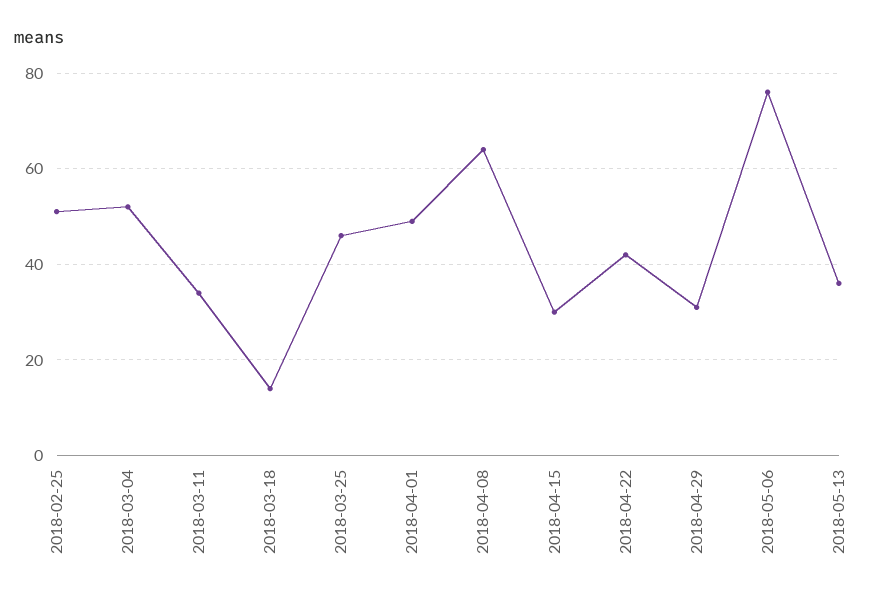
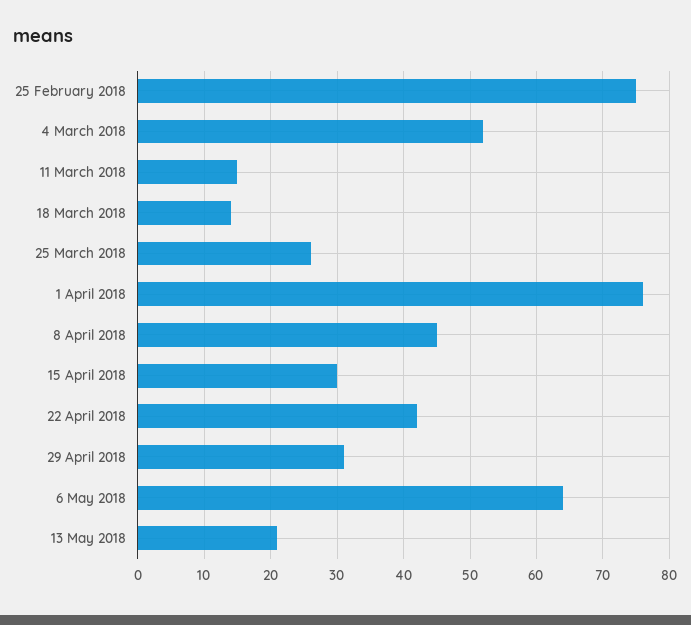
  {
-   "2018-02-25": 50,
+   "2018-02-25": 75,
    "2018-03-04": 52,
-   "2018-03-11": 35,
+   "2018-03-11": 15,
    "2018-03-18": 14,
-   "2018-03-25": 45,
+   "2018-03-25": 26,
-   "2018-04-01": 50,
+   "2018-04-01": 76,
-   "2018-04-08": 65,
+   "2018-04-08": 45,
    "2018-04-15": 30,
    "2018-04-22": 42,
    "2018-04-29": 31,
-   "2018-05-06": 75,
+   "2018-05-06": 64,
-   "2018-05-13": 35
+   "2018-05-13": 21
  }

